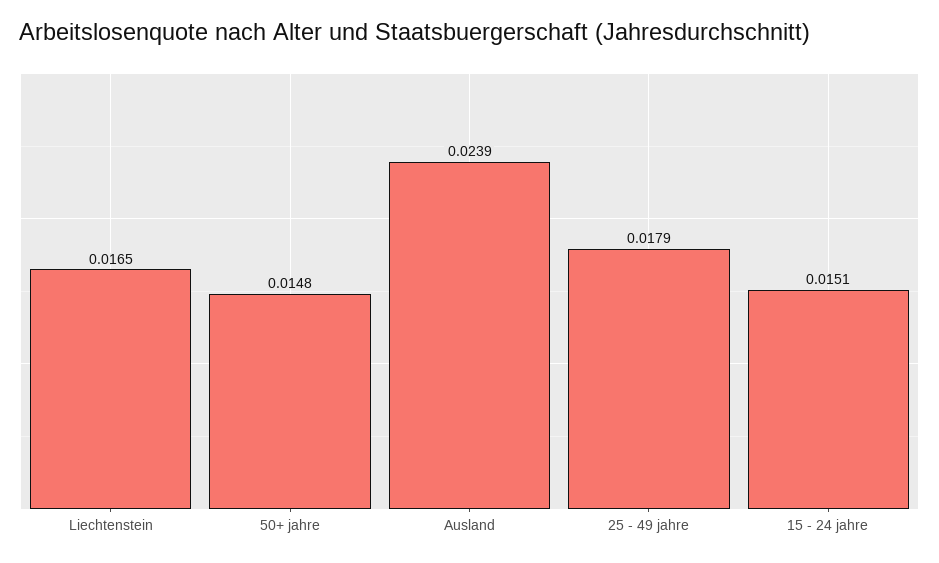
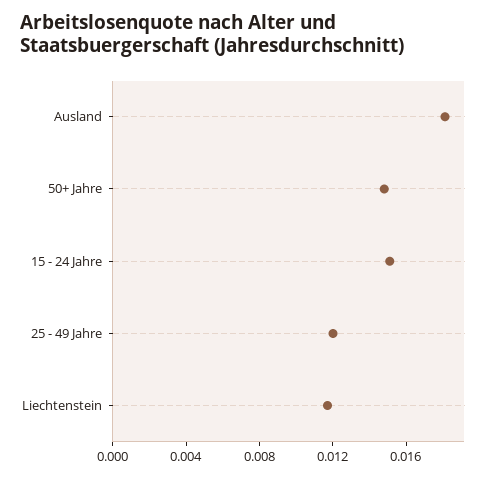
  {
-   "Liechtenstein": 0.0165,
+   "Liechtenstein": 0.012,
    "50+ jahre": 0.0148,
-   "Ausland": 0.0239,
+   "Ausland": 0.018,
-   "25 - 49 jahre": 0.0179,
+   "25 - 49 jahre": 0.012,
    "15 - 24 jahre": 0.0151
  }

